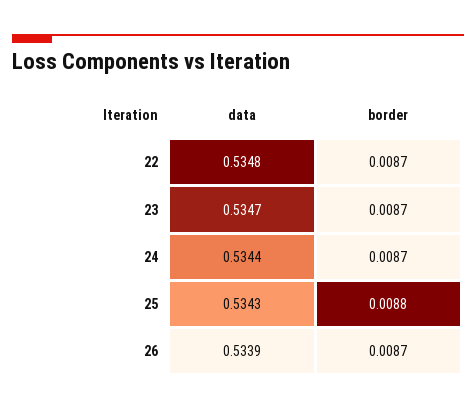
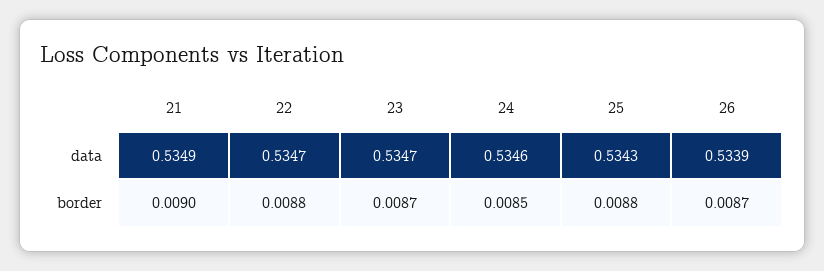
  {
    "data": {
-     "22": 0.5348,
+     "22": 0.5347,
      "23": 0.5347,
-     "24": 0.5344,
+     "24": 0.5346,
      "25": 0.5343,
-     "26": 0.5339
+     "26": 0.5339,
+     "21": 0.5349
    },
    "border": {
-     "22": 0.0087,
+     "22": 0.0088,
      "23": 0.0087,
-     "24": 0.0087,
+     "24": 0.0085,
      "25": 0.0088,
-     "26": 0.0087
+     "26": 0.0087,
+     "21": 0.009
    }
  }

